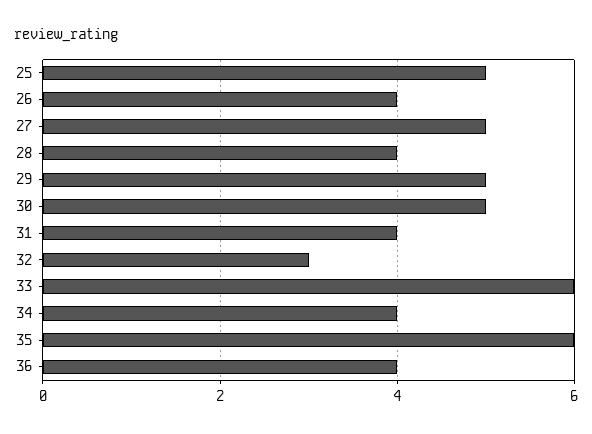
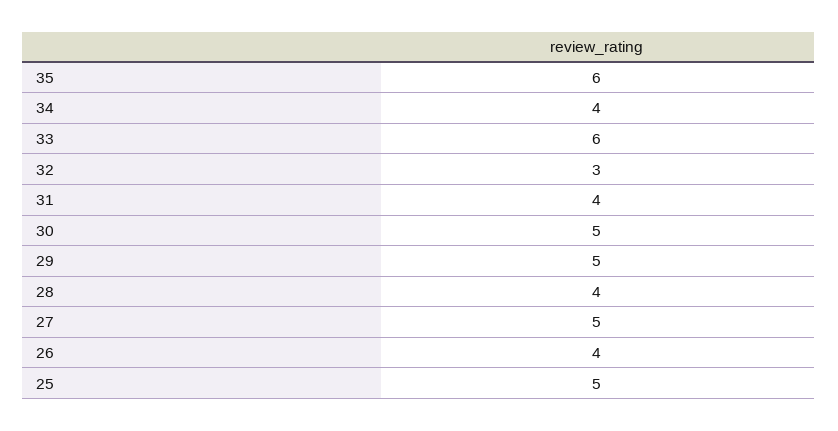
  {
    "25": 5,
    "26": 4,
    "27": 5,
    "28": 4,
    "29": 5,
    "30": 5,
    "31": 4,
    "32": 3,
    "33": 6,
    "34": 4,
-   "35": 6,
+   "35": 6
-   "36": 4
  }

